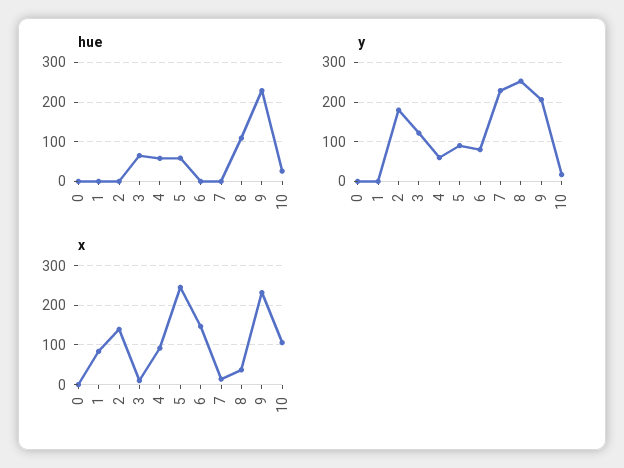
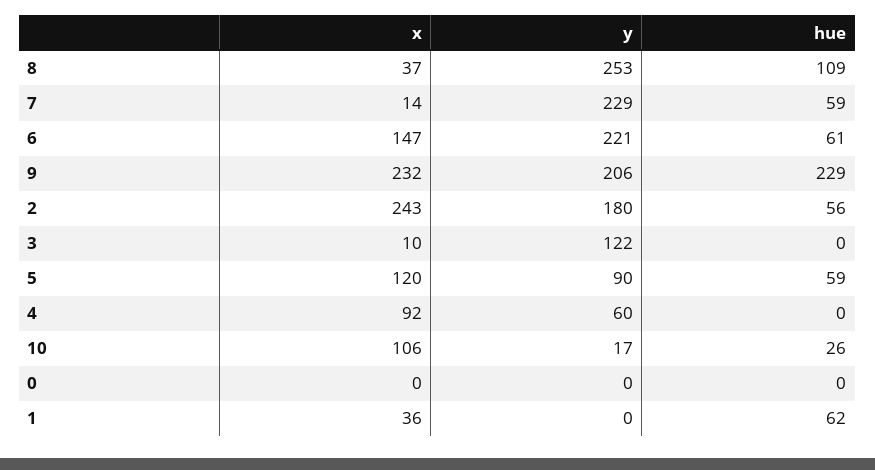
  {
    "hue": {
      "0": 0,
-     "1": 0,
+     "1": 62,
-     "2": 0,
+     "2": 56,
-     "3": 60,
+     "3": 0,
-     "4": 60,
+     "4": 0,
      "5": 59,
-     "6": 0,
+     "6": 61,
-     "7": 0,
+     "7": 59,
      "8": 109,
      "9": 229,
      "10": 26
    },
    "y": {
      "0": 0,
      "1": 0,
      "2": 180,
      "3": 122,
      "4": 60,
      "5": 90,
-     "6": 80,
+     "6": 221,
      "7": 229,
      "8": 253,
      "9": 206,
      "10": 17
    },
    "x": {
      "0": 0,
-     "1": 80,
+     "1": 36,
-     "2": 140,
+     "2": 243,
      "3": 10,
      "4": 92,
-     "5": 240,
+     "5": 120,
      "6": 147,
      "7": 14,
      "8": 37,
      "9": 232,
      "10": 106
    }
  }

